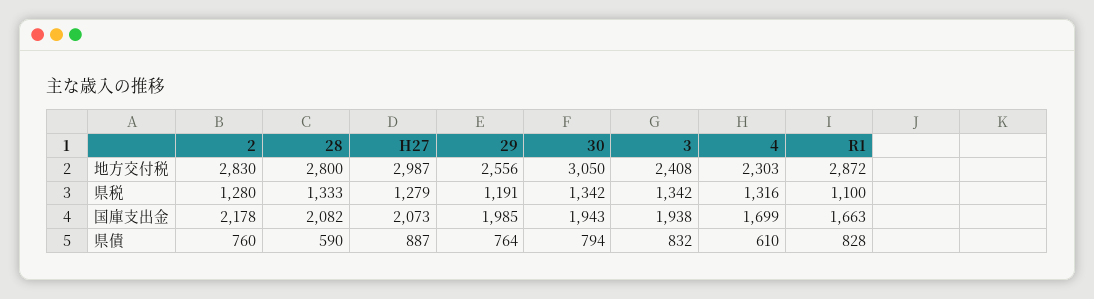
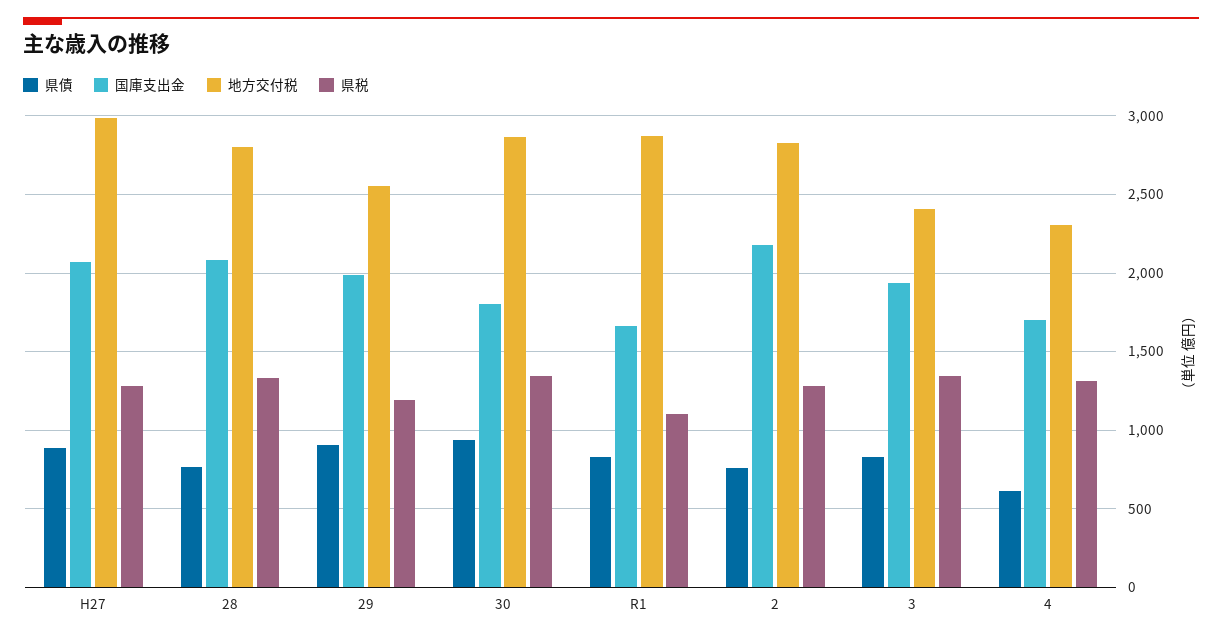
  {
    "地方交付税": {
      "2": 2830,
      "28": 2800,
      "H27": 2987,
      "29": 2556,
-     "30": 3050,
+     "30": 2850,
      "3": 2408,
      "4": 2303,
      "R1": 2872
    },
    "県税": {
      "2": 1280,
      "28": 1333,
      "H27": 1279,
      "29": 1191,
      "30": 1342,
      "3": 1342,
      "4": 1316,
      "R1": 1100
    },
    "国庫支出金": {
      "2": 2178,
      "28": 2082,
      "H27": 2073,
      "29": 1985,
-     "30": 1943,
+     "30": 1800,
      "3": 1938,
      "4": 1699,
      "R1": 1663
    },
    "県債": {
      "2": 760,
-     "28": 590,
+     "28": 750,
      "H27": 887,
-     "29": 764,
+     "29": 900,
-     "30": 794,
+     "30": 950,
      "3": 832,
      "4": 610,
      "R1": 828
    }
  }

